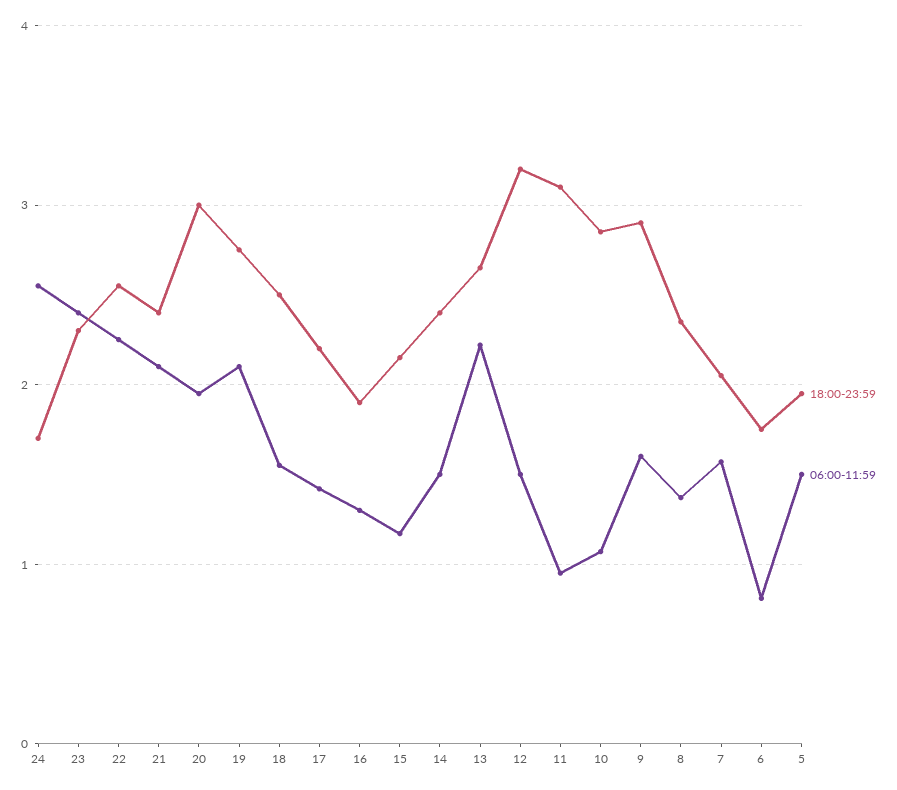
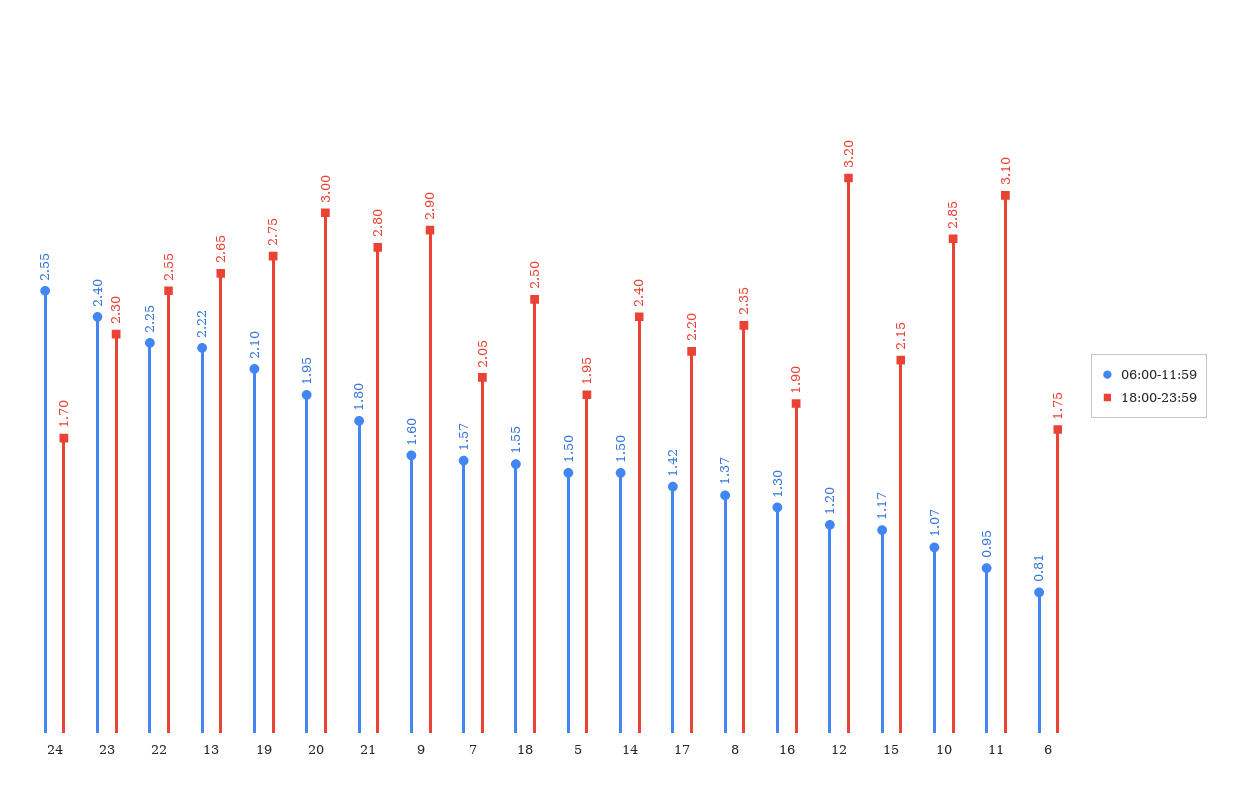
  {
    "18:00-23:59": {
      "24": 1.7,
      "23": 2.3,
      "22": 2.55,
-     "21": 2.4,
+     "21": 2.8,
      "20": 3,
      "19": 2.75,
      "18": 2.5,
      "17": 2.2,
      "16": 1.9,
      "15": 2.15,
      "14": 2.4,
      "13": 2.65,
      "12": 3.2,
      "11": 3.1,
      "10": 2.85,
      "9": 2.9,
      "8": 2.35,
      "7": 2.05,
      "6": 1.75,
      "5": 1.95
    },
    "06:00-11:59": {
      "24": 2.55,
      "23": 2.4,
      "22": 2.25,
-     "21": 2.1,
+     "21": 1.8,
      "20": 1.95,
      "19": 2.1,
      "18": 1.55,
      "17": 1.42,
      "16": 1.3,
      "15": 1.17,
      "14": 1.5,
      "13": 2.22,
-     "12": 1.5,
+     "12": 1.2,
      "11": 0.95,
      "10": 1.07,
      "9": 1.6,
      "8": 1.37,
      "7": 1.57,
      "6": 0.81,
      "5": 1.5
    }
  }

